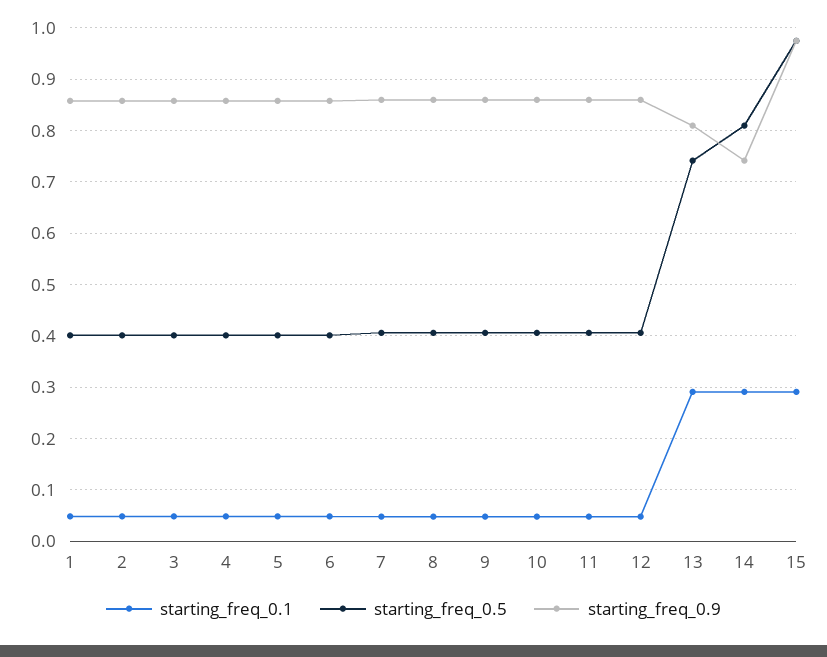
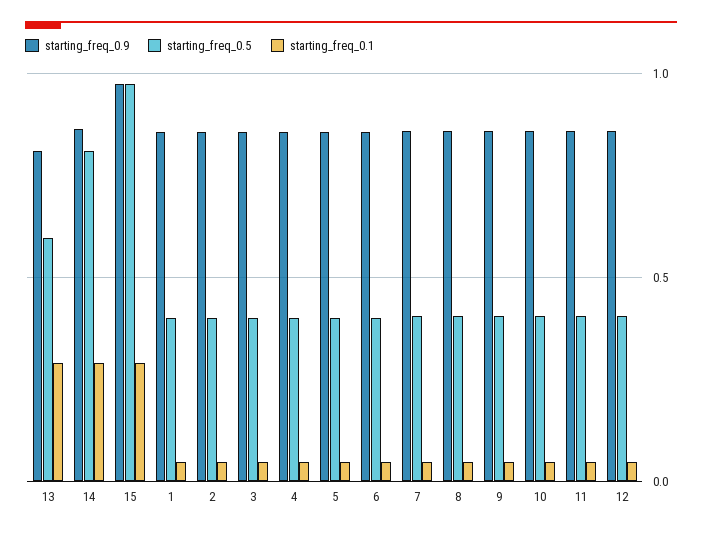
  {
    "starting_freq_0.1": {
      "1": 0.04,
      "2": 0.04,
      "3": 0.04,
      "4": 0.04,
      "5": 0.04,
      "6": 0.04,
      "7": 0.04,
      "8": 0.04,
      "9": 0.04,
      "10": 0.04,
      "11": 0.04,
      "12": 0.04,
      "13": 0.3,
      "14": 0.3,
      "15": 0.3
    },
    "starting_freq_0.5": {
      "1": 0.4,
      "2": 0.4,
      "3": 0.4,
      "4": 0.4,
      "5": 0.4,
      "6": 0.4,
      "7": 0.4,
      "8": 0.4,
      "9": 0.4,
      "10": 0.4,
      "11": 0.4,
      "12": 0.4,
-     "13": 0.74,
+     "13": 0.6,
      "14": 0.8,
      "15": 0.98
    },
    "starting_freq_0.9": {
      "1": 0.86,
      "2": 0.86,
      "3": 0.86,
      "4": 0.86,
      "5": 0.86,
      "6": 0.86,
      "7": 0.86,
      "8": 0.86,
      "9": 0.86,
      "10": 0.86,
      "11": 0.86,
      "12": 0.86,
      "13": 0.8,
-     "14": 0.74,
+     "14": 0.85,
      "15": 0.98
    }
  }

